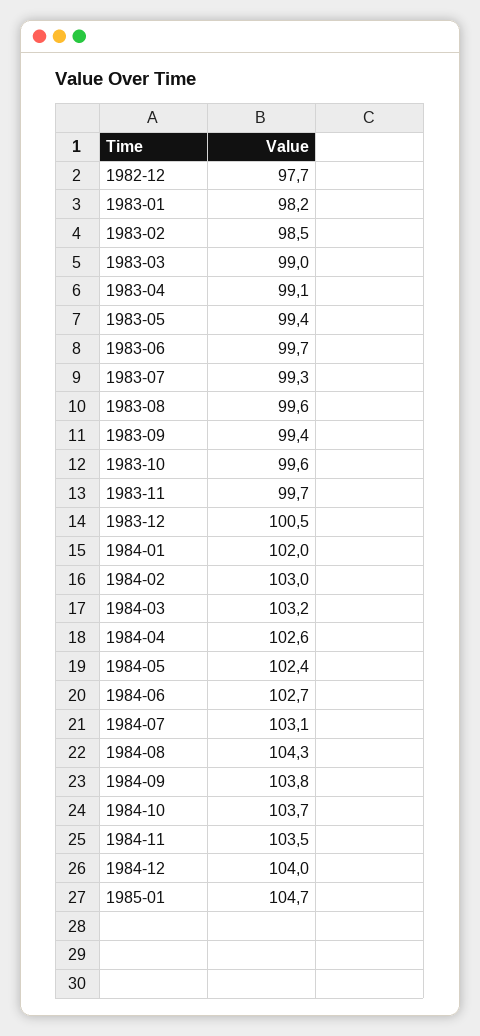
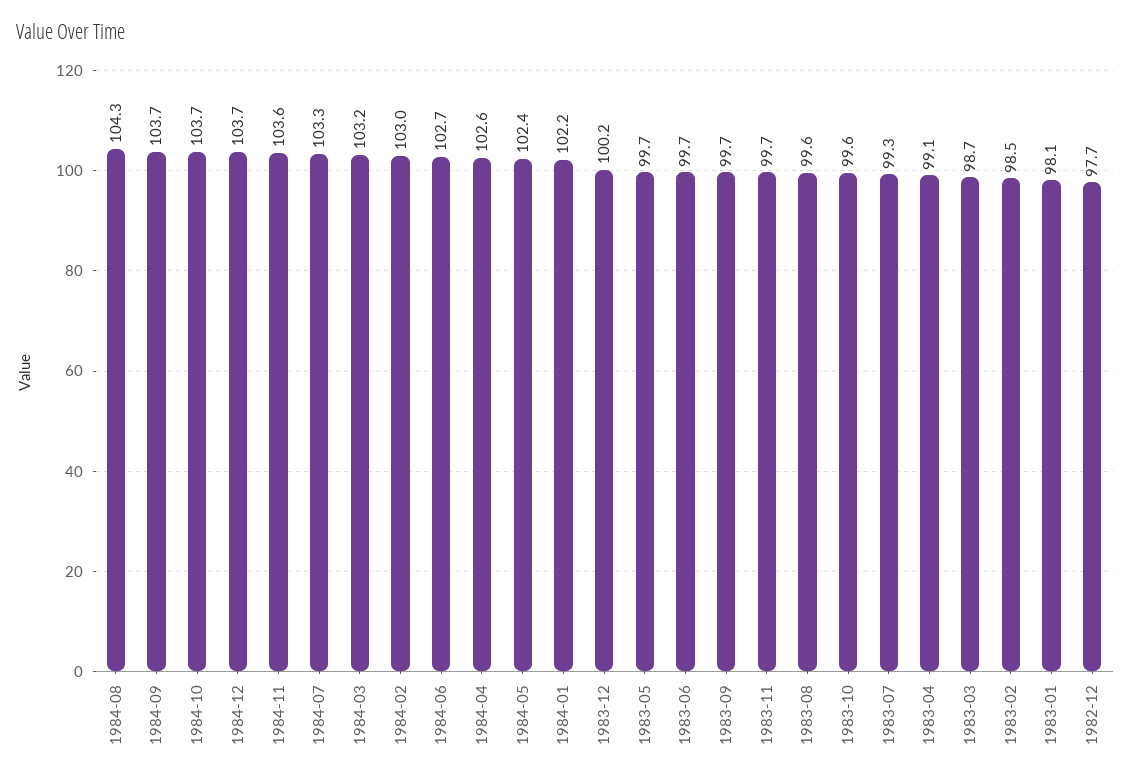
  {
    "1982-12": 97.7,
-   "1983-01": 98.2,
+   "1983-01": 98.1,
    "1983-02": 98.5,
-   "1983-03": 99,
+   "1983-03": 98.7,
    "1983-04": 99.1,
-   "1983-05": 99.4,
+   "1983-05": 99.7,
    "1983-06": 99.7,
    "1983-07": 99.3,
    "1983-08": 99.6,
-   "1983-09": 99.4,
+   "1983-09": 99.7,
    "1983-10": 99.6,
    "1983-11": 99.7,
-   "1983-12": 100.5,
+   "1983-12": 100.2,
-   "1984-01": 102,
+   "1984-01": 102.2,
    "1984-02": 103,
    "1984-03": 103.2,
    "1984-04": 102.6,
    "1984-05": 102.4,
    "1984-06": 102.7,
-   "1984-07": 103.1,
+   "1984-07": 103.3,
    "1984-08": 104.3,
-   "1984-09": 103.8,
+   "1984-09": 103.7,
    "1984-10": 103.7,
-   "1984-11": 103.5,
+   "1984-11": 103.6,
-   "1984-12": 104,
+   "1984-12": 103.7
-   "1985-01": 104.7
  }

